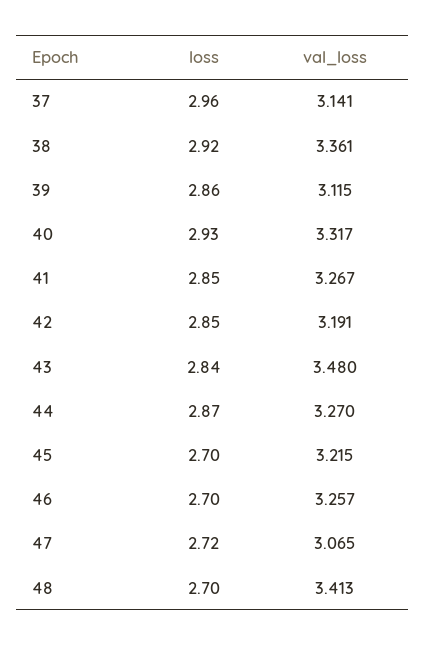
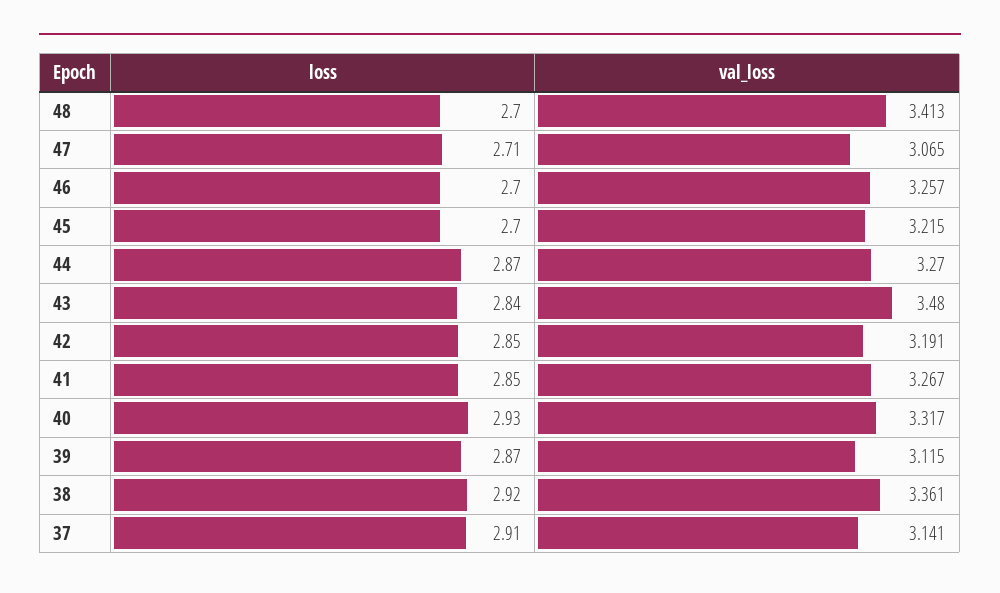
  {
    "loss": {
-     "37": 2.96,
+     "37": 2.91,
      "38": 2.92,
-     "39": 2.86,
+     "39": 2.87,
      "40": 2.93,
      "41": 2.85,
      "42": 2.85,
      "43": 2.84,
      "44": 2.87,
      "45": 2.7,
      "46": 2.7,
-     "47": 2.72,
+     "47": 2.71,
      "48": 2.7
    },
    "val_loss": {
      "37": 3.141,
      "38": 3.361,
      "39": 3.115,
      "40": 3.317,
      "41": 3.267,
      "42": 3.191,
      "43": 3.48,
      "44": 3.27,
      "45": 3.215,
      "46": 3.257,
      "47": 3.065,
      "48": 3.413
    }
  }

